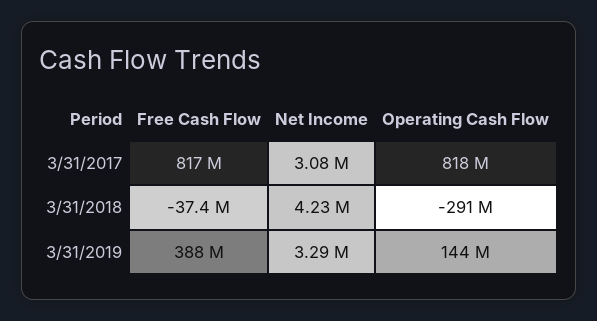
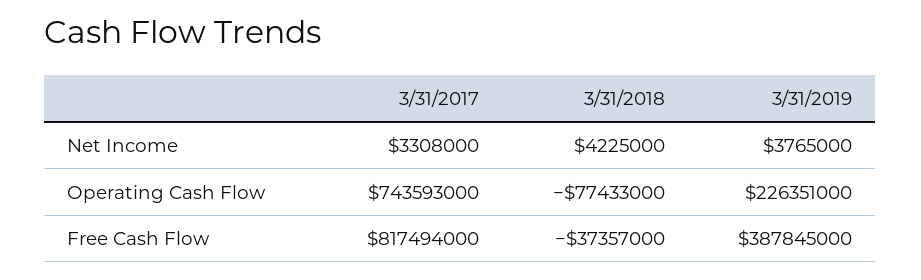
  {
    "Free Cash Flow": {
      "3/31/2017": 817494000,
      "3/31/2018": -37357000,
      "3/31/2019": 387845000
    },
    "Net Income": {
-     "3/31/2017": 3080000,
+     "3/31/2017": 3308000,
      "3/31/2018": 4225000,
-     "3/31/2019": 3290000
+     "3/31/2019": 3765000
    },
    "Operating Cash Flow": {
-     "3/31/2017": 818000000,
+     "3/31/2017": 743593000,
-     "3/31/2018": -291000000,
+     "3/31/2018": -77433000,
-     "3/31/2019": 144000000
+     "3/31/2019": 226351000
    }
  }

